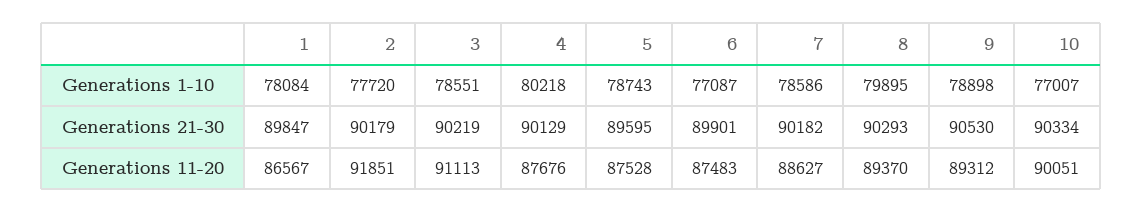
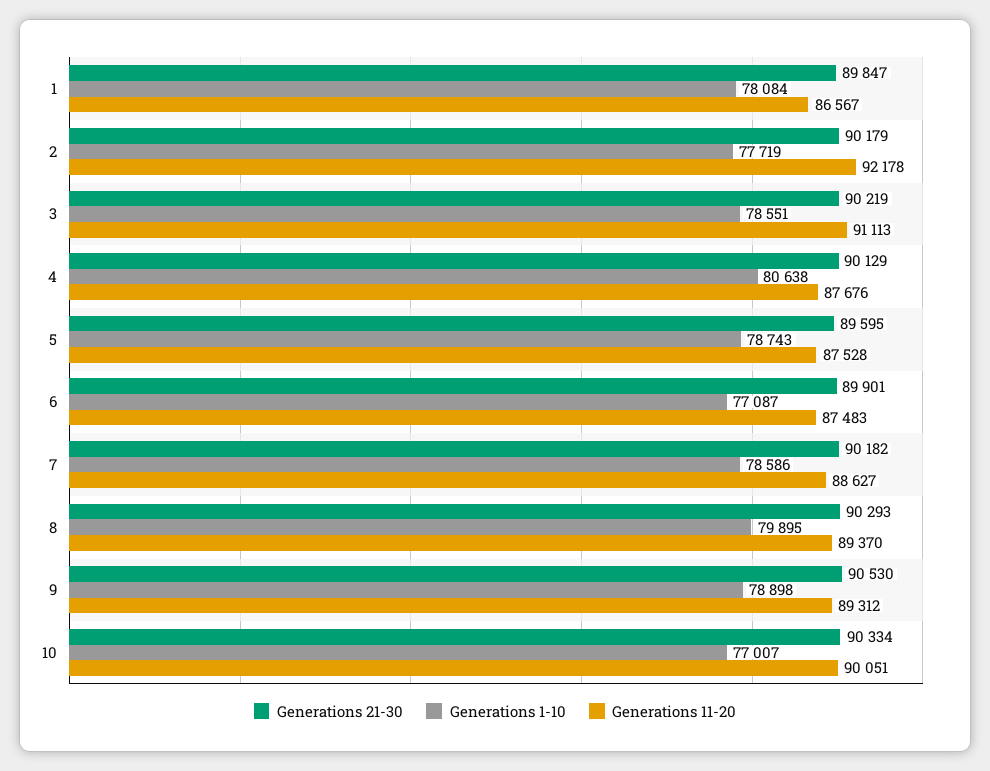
  {
    "Generations 1-10": {
      "1": 78084,
-     "2": 77720,
+     "2": 77719,
      "3": 78551,
-     "4": 80218,
+     "4": 80638,
      "5": 78743,
      "6": 77087,
      "7": 78586,
      "8": 79895,
      "9": 78898,
      "10": 77007
    },
    "Generations 21-30": {
      "1": 89847,
      "2": 90179,
      "3": 90219,
      "4": 90129,
      "5": 89595,
      "6": 89901,
      "7": 90182,
      "8": 90293,
      "9": 90530,
      "10": 90334
    },
    "Generations 11-20": {
      "1": 86567,
-     "2": 91851,
+     "2": 92178,
      "3": 91113,
      "4": 87676,
      "5": 87528,
      "6": 87483,
      "7": 88627,
      "8": 89370,
      "9": 89312,
      "10": 90051
    }
  }

